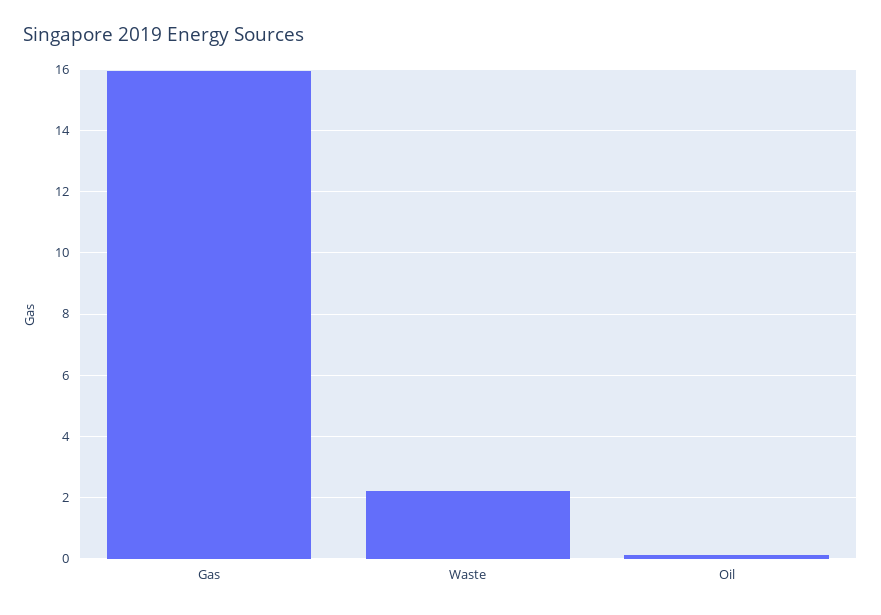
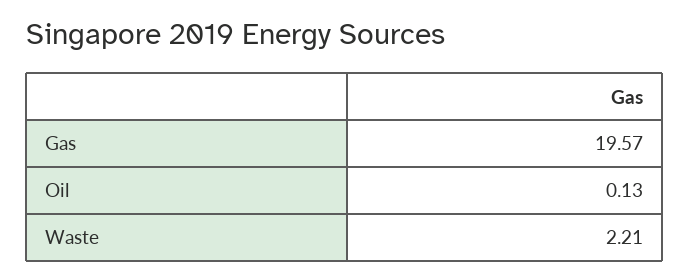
  {
-   "Gas": 16,
+   "Gas": 19.57,
    "Waste": 2.21,
    "Oil": 0.13
  }

